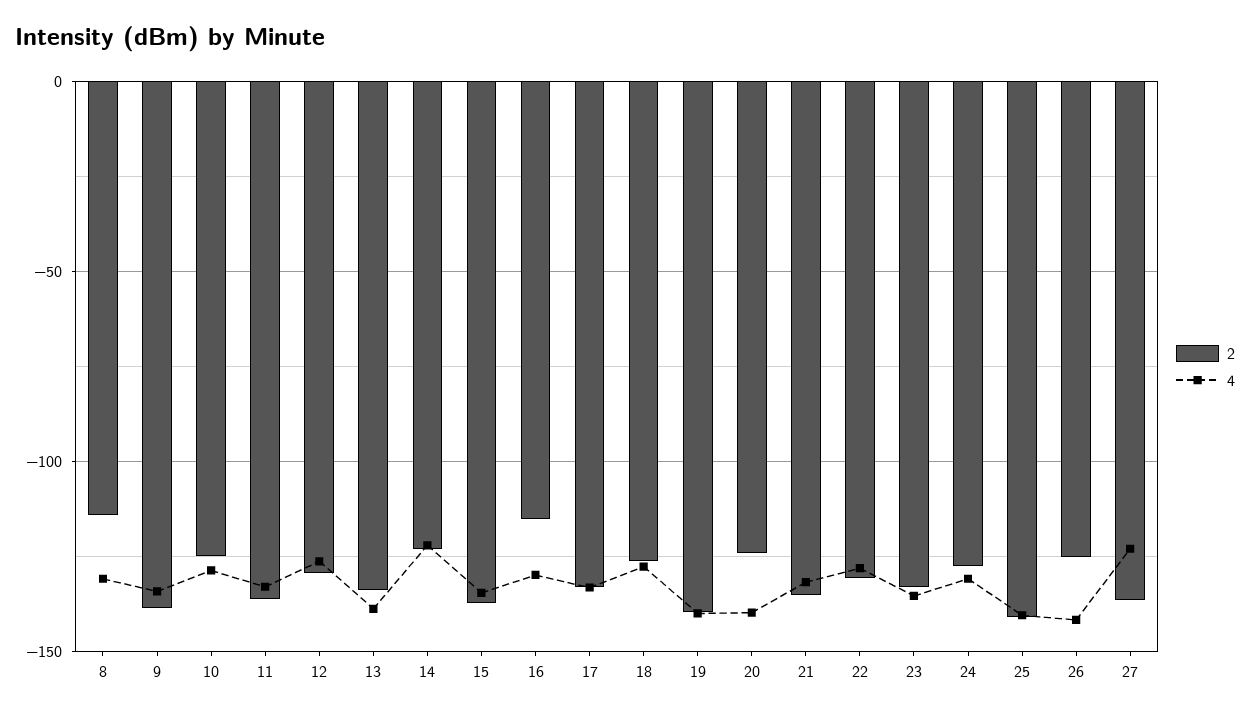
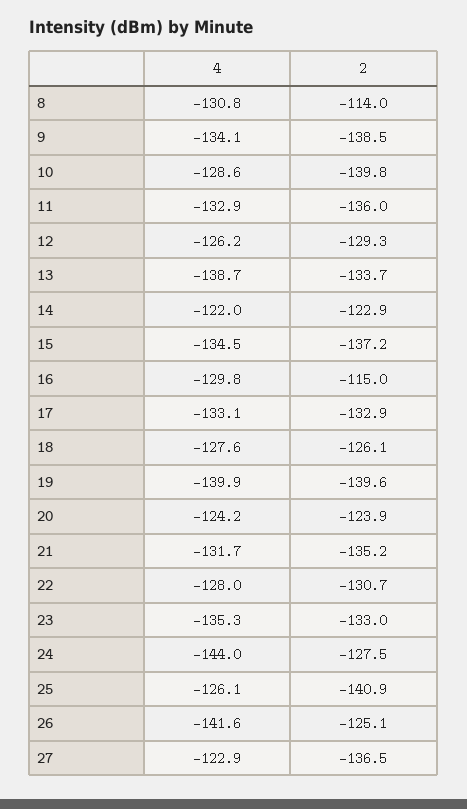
  {
    "2": {
      "8": -114,
      "9": -138.5,
-     "10": -125,
+     "10": -139.8,
      "11": -136,
      "12": -129.3,
      "13": -133.7,
      "14": -122.9,
      "15": -137.2,
      "16": -115,
      "17": -132.9,
      "18": -126.1,
      "19": -139.6,
      "20": -123.9,
      "21": -135.2,
      "22": -130.7,
      "23": -133,
      "24": -127.5,
      "25": -140.9,
      "26": -125.1,
      "27": -136.5
    },
    "4": {
      "8": -130.8,
      "9": -134.1,
      "10": -128.6,
      "11": -132.9,
      "12": -126.2,
      "13": -138.7,
      "14": -122,
      "15": -134.5,
      "16": -129.8,
      "17": -133.1,
      "18": -127.6,
      "19": -139.9,
-     "20": -140,
+     "20": -124.2,
      "21": -131.7,
      "22": -128,
      "23": -135.3,
-     "24": -130,
+     "24": -144,
-     "25": -140,
+     "25": -126.1,
      "26": -141.6,
      "27": -122.9
    }
  }

